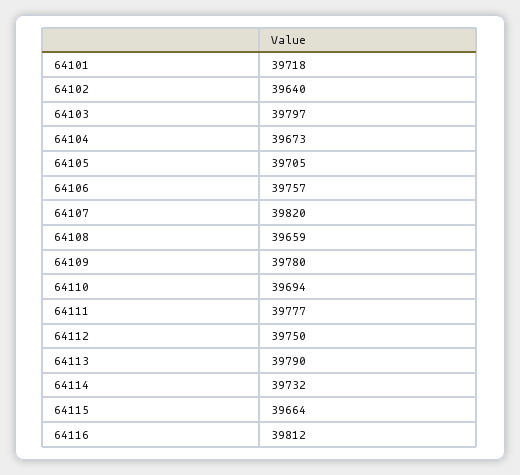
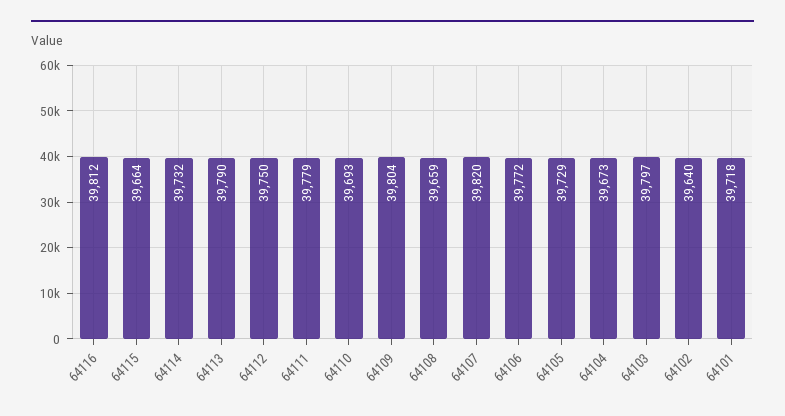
  {
    "64101": 39718,
    "64102": 39640,
    "64103": 39797,
    "64104": 39673,
-   "64105": 39705,
+   "64105": 39729,
-   "64106": 39757,
+   "64106": 39772,
    "64107": 39820,
    "64108": 39659,
-   "64109": 39780,
+   "64109": 39804,
-   "64110": 39694,
+   "64110": 39693,
-   "64111": 39777,
+   "64111": 39779,
    "64112": 39750,
    "64113": 39790,
    "64114": 39732,
    "64115": 39664,
    "64116": 39812
  }

